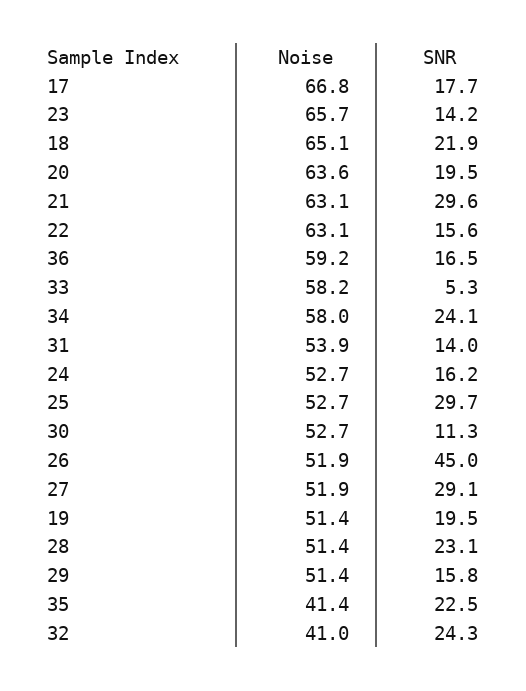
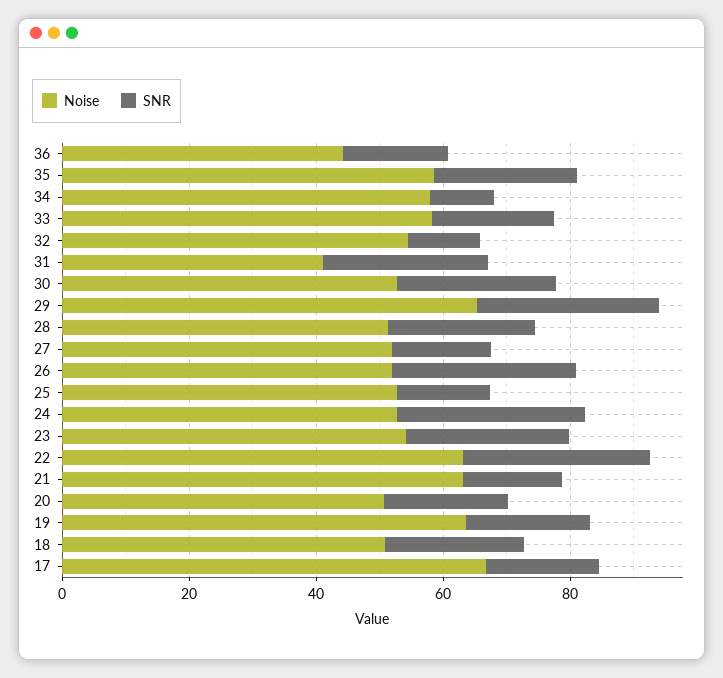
  {
    "Noise": {
      "17": 66.8,
-     "23": 65.7,
+     "23": 55,
-     "18": 65.1,
+     "18": 50,
-     "20": 63.6,
+     "20": 50,
      "21": 63.1,
      "22": 63.1,
-     "36": 59.2,
+     "36": 45,
      "33": 58.2,
      "34": 58,
-     "31": 53.9,
+     "31": 40,
      "24": 52.7,
      "25": 52.7,
      "30": 52.7,
      "26": 51.9,
      "27": 51.9,
-     "19": 51.4,
+     "19": 65,
      "28": 51.4,
-     "29": 51.4,
+     "29": 65,
-     "35": 41.4,
+     "35": 60,
-     "32": 41
+     "32": 55
    },
    "SNR": {
      "17": 17.7,
-     "23": 14.2,
+     "23": 25,
      "18": 21.9,
      "20": 19.5,
-     "21": 29.6,
+     "21": 15,
-     "22": 15.6,
+     "22": 30,
      "36": 16.5,
-     "33": 5.3,
+     "33": 20,
-     "34": 24.1,
+     "34": 10,
-     "31": 14,
+     "31": 25,
-     "24": 16.2,
+     "24": 30,
-     "25": 29.7,
+     "25": 15,
-     "30": 11.3,
+     "30": 25,
-     "26": 45,
+     "26": 30,
-     "27": 29.1,
+     "27": 15,
      "19": 19.5,
      "28": 23.1,
-     "29": 15.8,
+     "29": 30,
      "35": 22.5,
-     "32": 24.3
+     "32": 10
    }
  }

